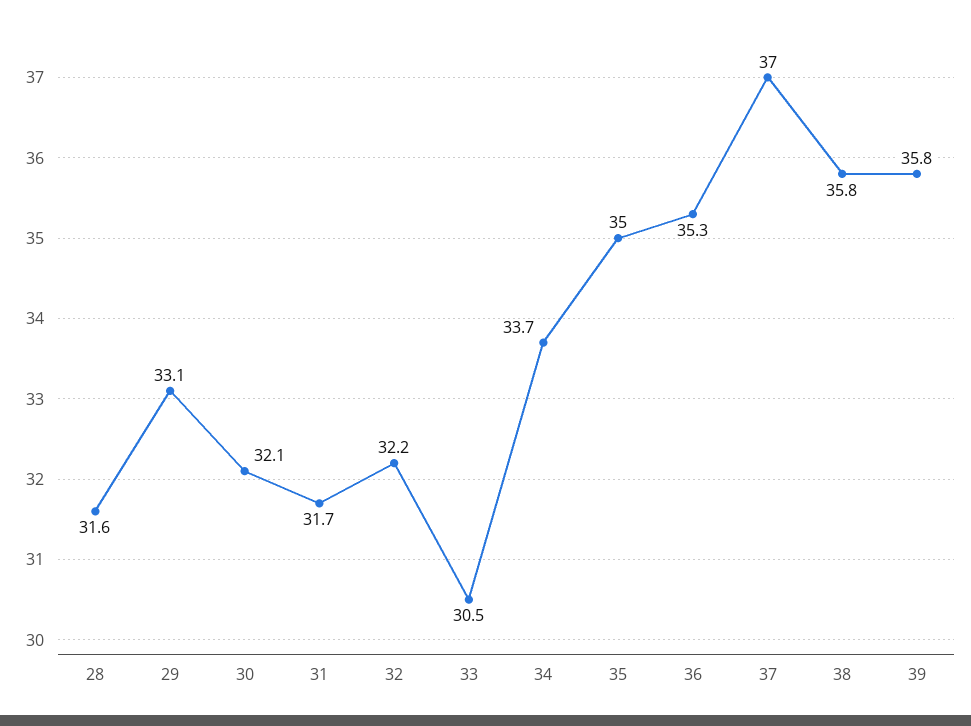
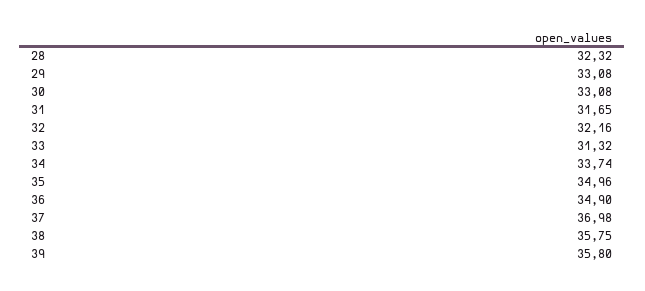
  {
-   "28": 31.6,
+   "28": 32.32,
    "29": 33.08,
-   "30": 32.1,
+   "30": 33.08,
    "31": 31.65,
    "32": 32.16,
-   "33": 30.5,
+   "33": 31.32,
    "34": 33.74,
    "35": 34.96,
-   "36": 35.3,
+   "36": 34.9,
    "37": 36.98,
    "38": 35.75,
    "39": 35.8
  }

